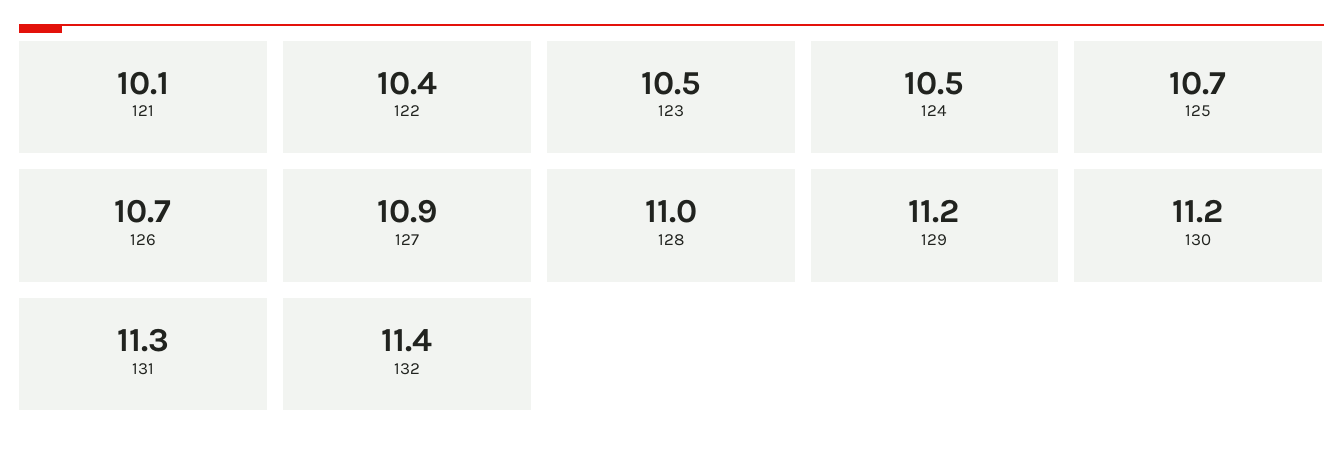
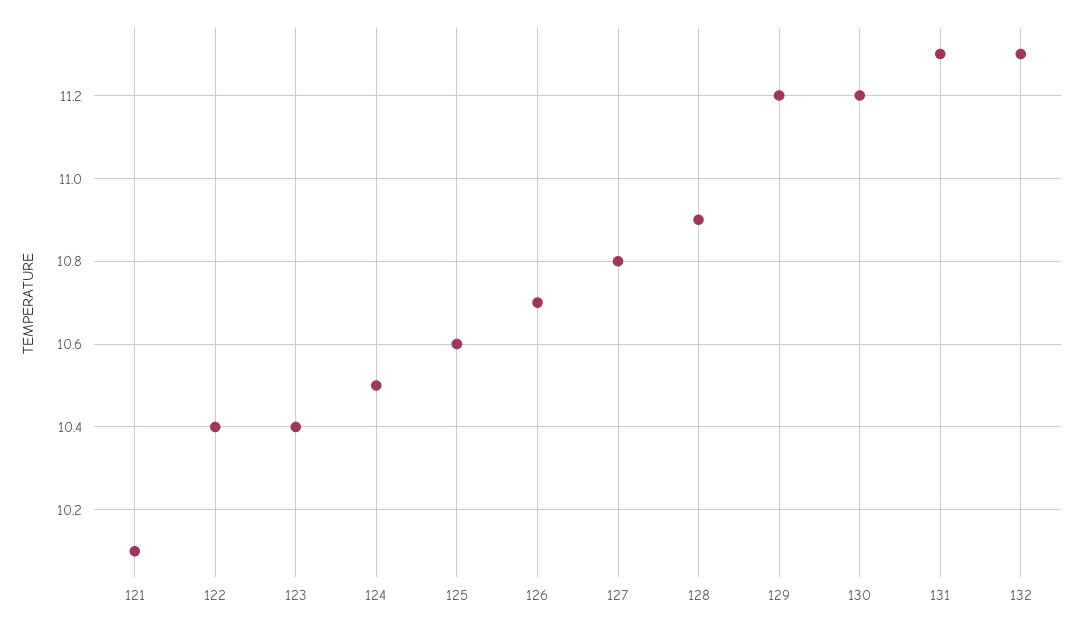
  {
    "121": 10.1,
    "122": 10.4,
-   "123": 10.5,
+   "123": 10.4,
    "124": 10.5,
-   "125": 10.7,
+   "125": 10.6,
    "126": 10.7,
-   "127": 10.9,
+   "127": 10.8,
-   "128": 11,
+   "128": 10.9,
    "129": 11.2,
    "130": 11.2,
    "131": 11.3,
-   "132": 11.4
+   "132": 11.3
  }

